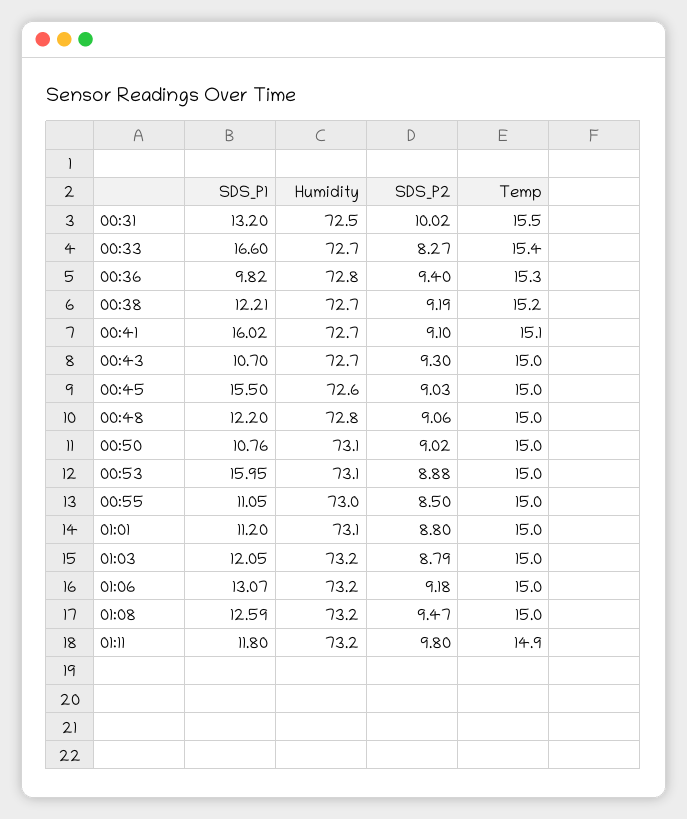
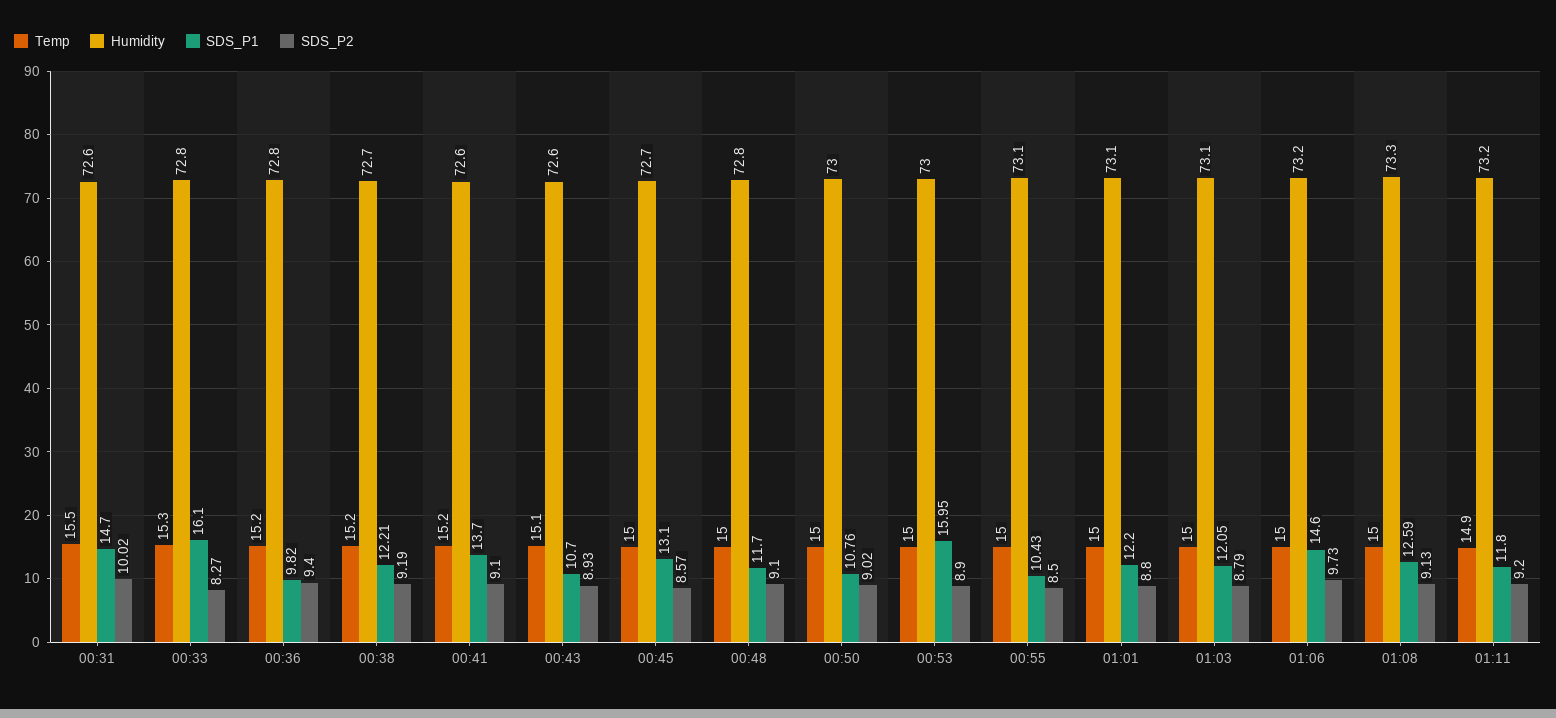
  {
    "SDS_P1": {
-     "00:31": 13.2,
+     "00:31": 14.7,
-     "00:33": 16.6,
+     "00:33": 16.1,
      "00:36": 9.82,
      "00:38": 12.21,
-     "00:41": 16.02,
+     "00:41": 13.7,
      "00:43": 10.7,
-     "00:45": 15.5,
+     "00:45": 13.1,
-     "00:48": 12.2,
+     "00:48": 11.7,
      "00:50": 10.76,
      "00:53": 15.95,
-     "00:55": 11.05,
+     "00:55": 10.43,
-     "01:01": 11.2,
+     "01:01": 12.2,
      "01:03": 12.05,
-     "01:06": 13.07,
+     "01:06": 14.6,
      "01:08": 12.59,
      "01:11": 11.8
    },
    "Humidity": {
-     "00:31": 72.5,
+     "00:31": 72.6,
-     "00:33": 72.7,
+     "00:33": 72.8,
      "00:36": 72.8,
      "00:38": 72.7,
-     "00:41": 72.7,
+     "00:41": 72.6,
-     "00:43": 72.7,
+     "00:43": 72.6,
-     "00:45": 72.6,
+     "00:45": 72.7,
      "00:48": 72.8,
-     "00:50": 73.1,
+     "00:50": 73,
-     "00:53": 73.1,
+     "00:53": 73,
-     "00:55": 73,
+     "00:55": 73.1,
      "01:01": 73.1,
-     "01:03": 73.2,
+     "01:03": 73.1,
      "01:06": 73.2,
-     "01:08": 73.2,
+     "01:08": 73.3,
      "01:11": 73.2
    },
    "SDS_P2": {
      "00:31": 10.02,
      "00:33": 8.27,
      "00:36": 9.4,
      "00:38": 9.19,
      "00:41": 9.1,
-     "00:43": 9.3,
+     "00:43": 8.93,
-     "00:45": 9.03,
+     "00:45": 8.57,
-     "00:48": 9.06,
+     "00:48": 9.1,
      "00:50": 9.02,
-     "00:53": 8.88,
+     "00:53": 8.9,
      "00:55": 8.5,
      "01:01": 8.8,
      "01:03": 8.79,
-     "01:06": 9.18,
+     "01:06": 9.73,
-     "01:08": 9.47,
+     "01:08": 9.13,
-     "01:11": 9.8
+     "01:11": 9.2
    },
    "Temp": {
      "00:31": 15.5,
-     "00:33": 15.4,
+     "00:33": 15.3,
-     "00:36": 15.3,
+     "00:36": 15.2,
      "00:38": 15.2,
-     "00:41": 15.1,
+     "00:41": 15.2,
-     "00:43": 15,
+     "00:43": 15.1,
      "00:45": 15,
      "00:48": 15,
      "00:50": 15,
      "00:53": 15,
      "00:55": 15,
      "01:01": 15,
      "01:03": 15,
      "01:06": 15,
      "01:08": 15,
      "01:11": 14.9
    }
  }

